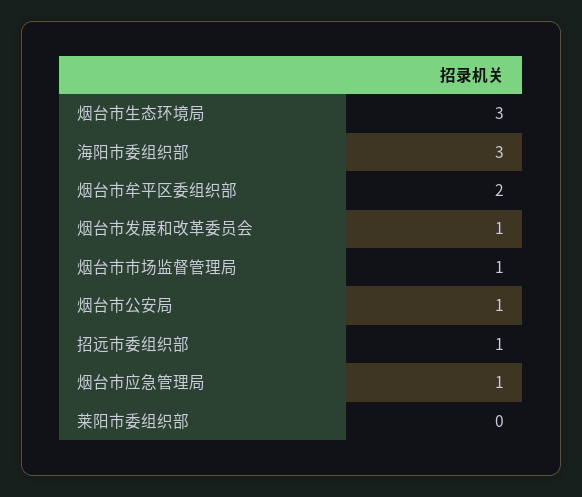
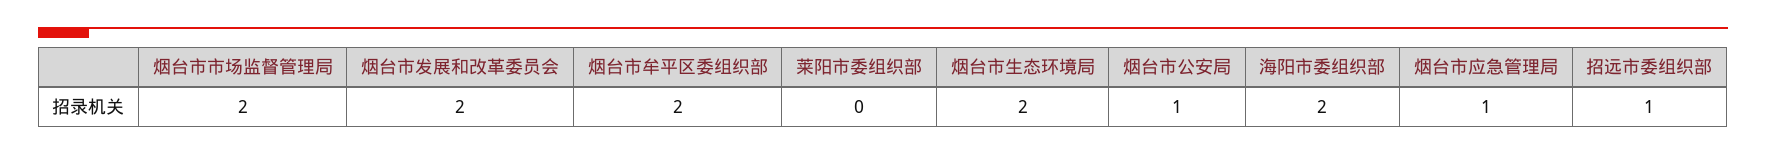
  {
-   "烟台市生态环境局": 3,
+   "烟台市生态环境局": 2,
-   "海阳市委组织部": 3,
+   "海阳市委组织部": 2,
    "烟台市牟平区委组织部": 2,
-   "烟台市发展和改革委员会": 1,
+   "烟台市发展和改革委员会": 2,
-   "烟台市市场监督管理局": 1,
+   "烟台市市场监督管理局": 2,
    "烟台市公安局": 1,
    "招远市委组织部": 1,
    "烟台市应急管理局": 1,
    "莱阳市委组织部": 0
  }

